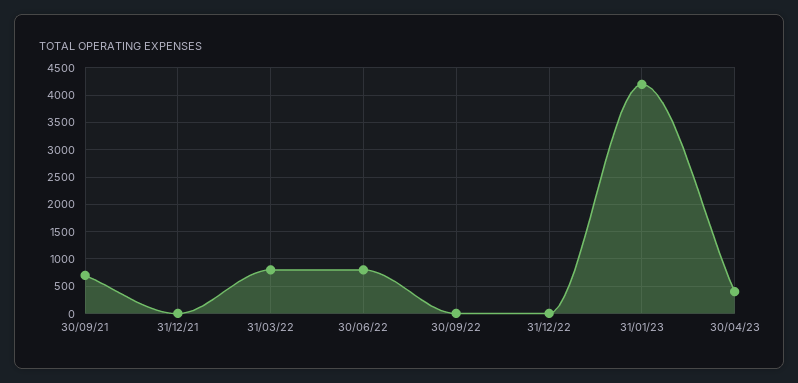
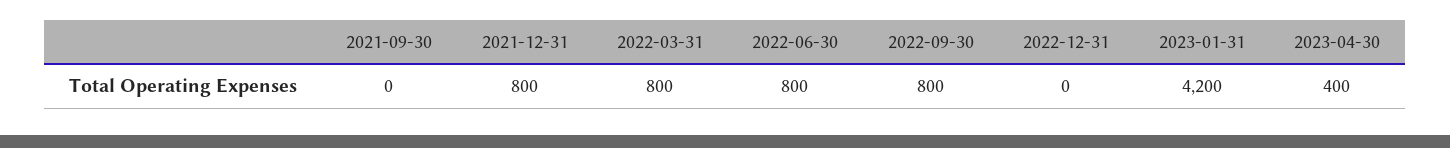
  {
-   "30/09/21": 750,
+   "30/09/21": 0,
-   "31/12/21": 0,
+   "31/12/21": 800,
    "31/03/22": 800,
    "30/06/22": 800,
-   "30/09/22": 0,
+   "30/09/22": 800,
    "31/12/22": 0,
    "31/01/23": 4200,
    "30/04/23": 400
  }

